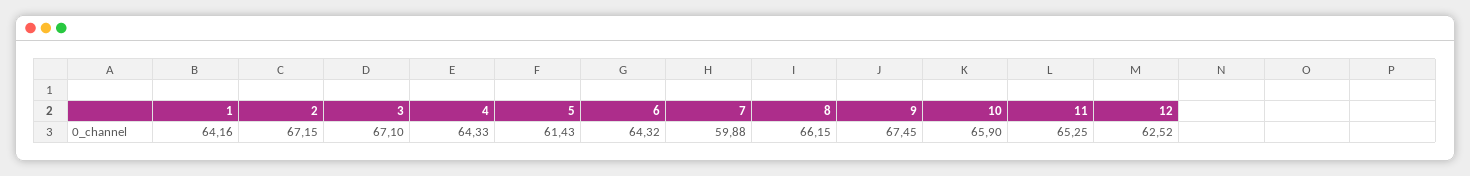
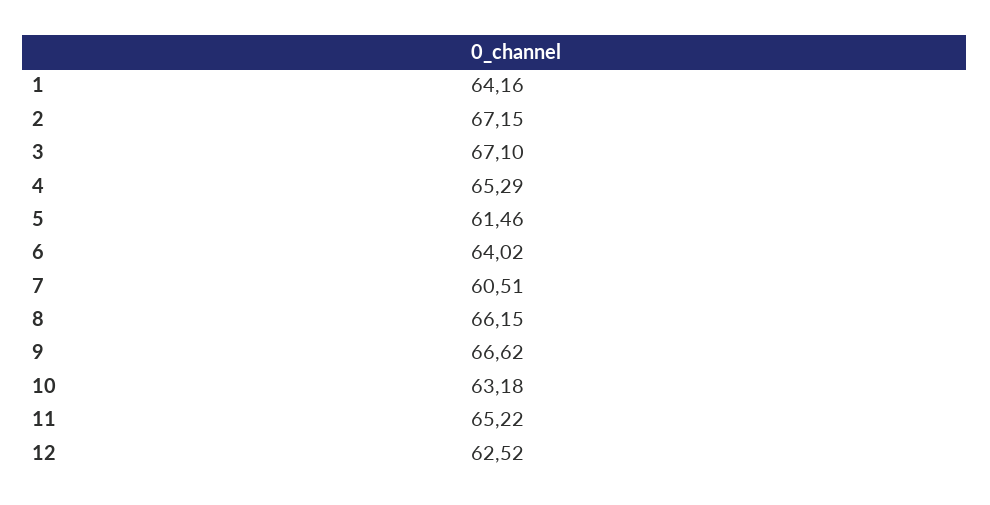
  {
    "1": 64.16,
    "2": 67.15,
    "3": 67.1,
-   "4": 64.33,
+   "4": 65.29,
-   "5": 61.43,
+   "5": 61.46,
-   "6": 64.32,
+   "6": 64.02,
-   "7": 59.88,
+   "7": 60.51,
    "8": 66.15,
-   "9": 67.45,
+   "9": 66.62,
-   "10": 65.9,
+   "10": 63.18,
-   "11": 65.25,
+   "11": 65.22,
    "12": 62.52
  }

